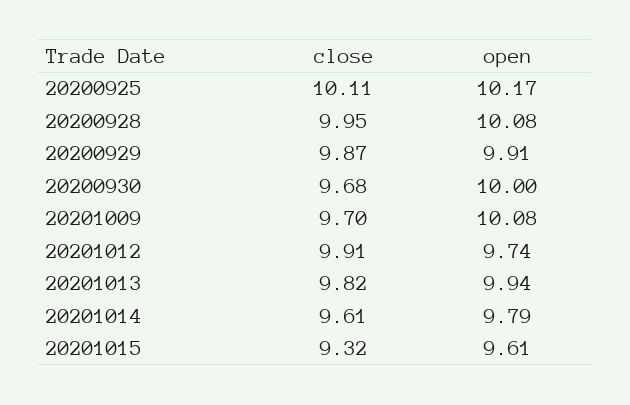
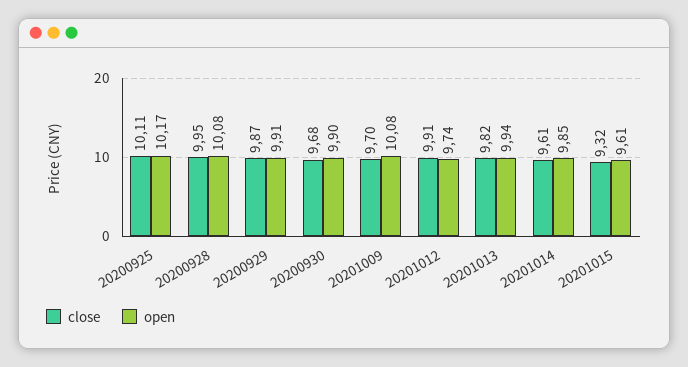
  {
    "close": {
      "20200925": 10.11,
      "20200928": 9.95,
      "20200929": 9.87,
      "20200930": 9.68,
      "20201009": 9.7,
      "20201012": 9.91,
      "20201013": 9.82,
      "20201014": 9.61,
      "20201015": 9.32
    },
    "open": {
      "20200925": 10.17,
      "20200928": 10.08,
      "20200929": 9.91,
-     "20200930": 10,
+     "20200930": 9.9,
      "20201009": 10.08,
      "20201012": 9.74,
      "20201013": 9.94,
-     "20201014": 9.79,
+     "20201014": 9.85,
      "20201015": 9.61
    }
  }

